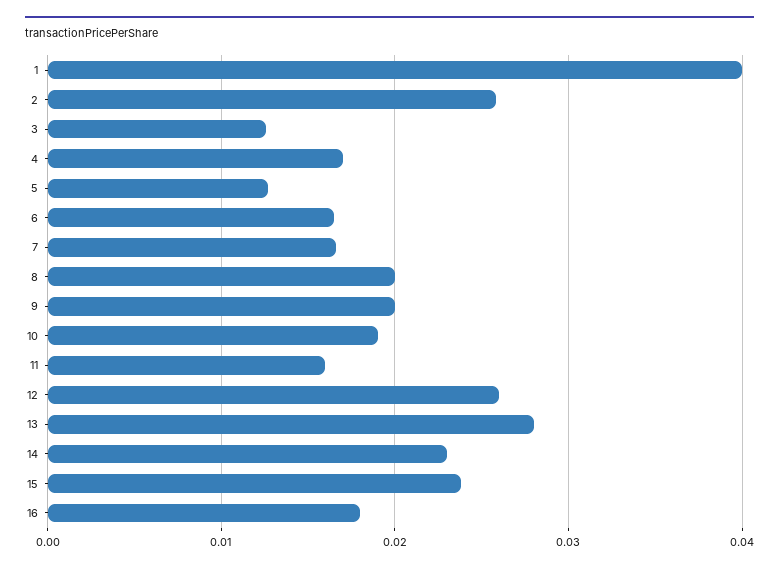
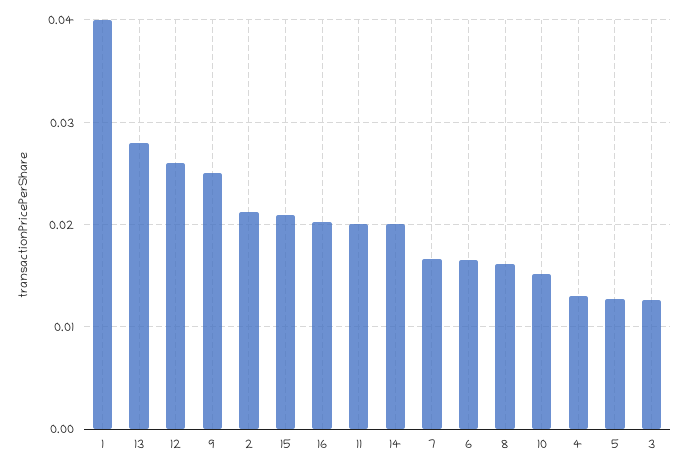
  {
    "1": 0.04,
-   "2": 0.026,
+   "2": 0.021,
    "3": 0.013,
-   "4": 0.017,
+   "4": 0.013,
    "5": 0.013,
    "6": 0.017,
    "7": 0.017,
-   "8": 0.02,
+   "8": 0.016,
-   "9": 0.02,
+   "9": 0.025,
-   "10": 0.019,
+   "10": 0.015,
-   "11": 0.016,
+   "11": 0.02,
    "12": 0.026,
    "13": 0.028,
-   "14": 0.023,
+   "14": 0.02,
-   "15": 0.024,
+   "15": 0.021,
-   "16": 0.018
+   "16": 0.02
  }

